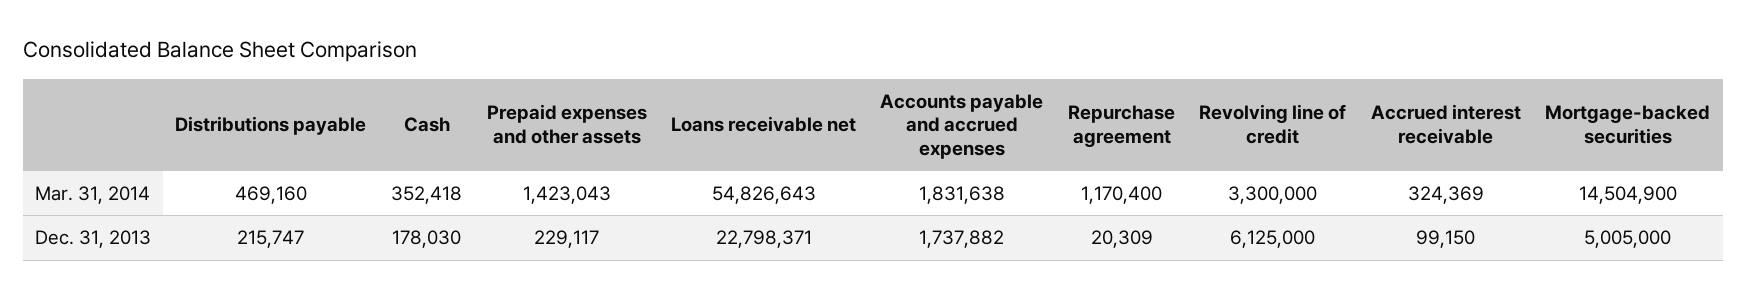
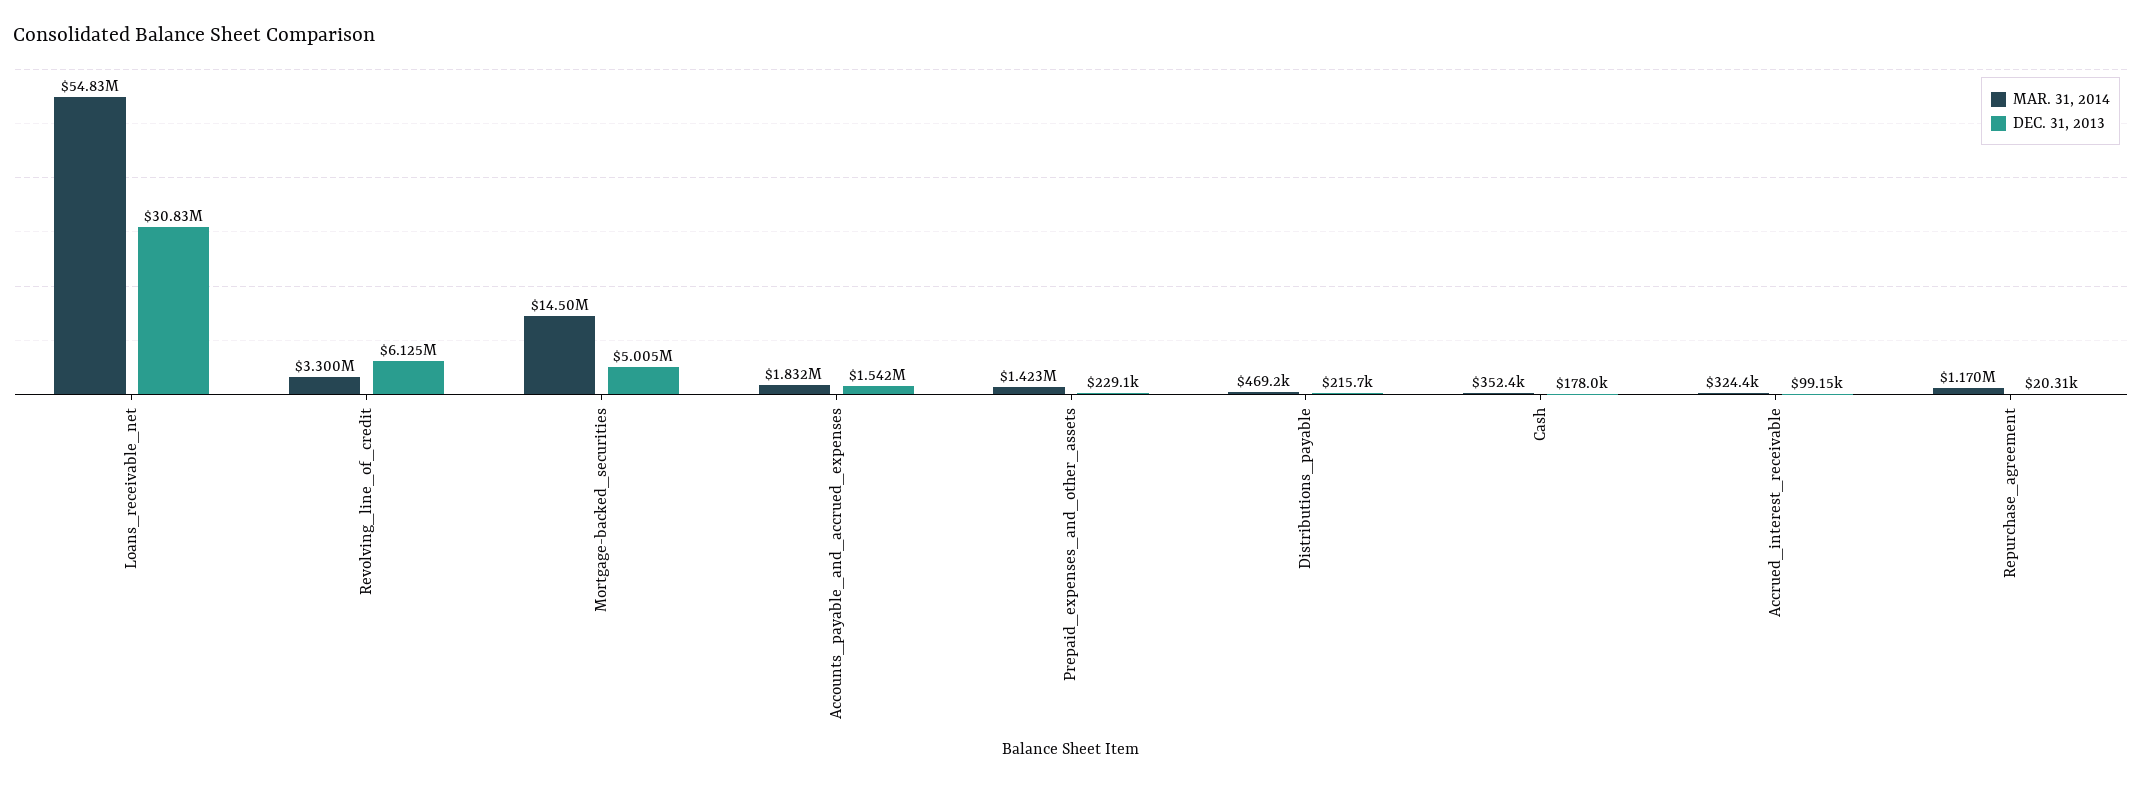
  {
    "Mar. 31, 2014": {
      "Distributions payable": 469160,
      "Cash": 352418,
      "Prepaid expenses and other assets": 1423043,
      "Loans receivable net": 54826643,
      "Accounts payable and accrued expenses": 1831638,
      "Repurchase agreement": 1170400,
      "Revolving line of credit": 3300000,
      "Accrued interest receivable": 324369,
      "Mortgage-backed securities": 14504900
    },
    "Dec. 31, 2013": {
      "Distributions payable": 215747,
      "Cash": 178030,
      "Prepaid expenses and other assets": 229117,
-     "Loans receivable net": 22798371,
+     "Loans receivable net": 30830000,
-     "Accounts payable and accrued expenses": 1737882,
+     "Accounts payable and accrued expenses": 1542000,
      "Repurchase agreement": 20309,
      "Revolving line of credit": 6125000,
      "Accrued interest receivable": 99150,
      "Mortgage-backed securities": 5005000
    }
  }

